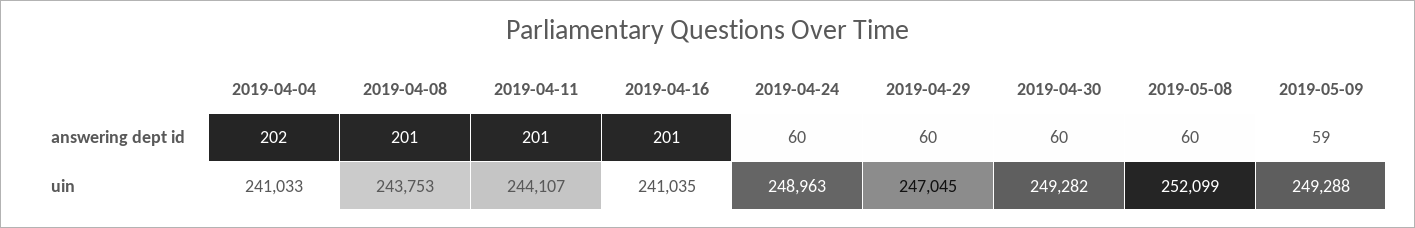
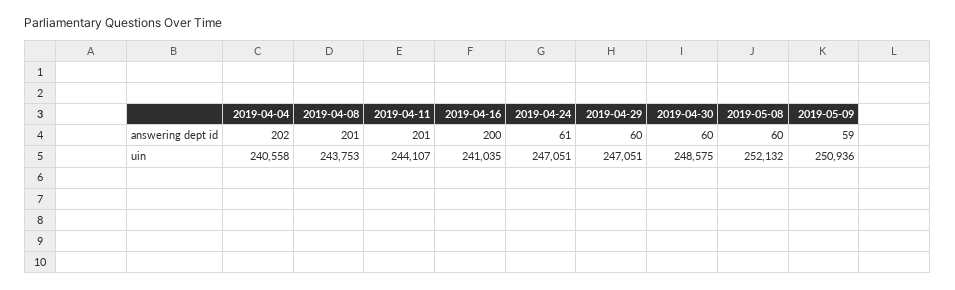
  {
    "2019-04-04": {
      "answering dept id": 202,
-     "uin": 241033
+     "uin": 240558
    },
    "2019-04-08": {
      "answering dept id": 201,
      "uin": 243753
    },
    "2019-04-11": {
      "answering dept id": 201,
      "uin": 244107
    },
    "2019-04-16": {
-     "answering dept id": 201,
+     "answering dept id": 200,
      "uin": 241035
    },
    "2019-04-24": {
-     "answering dept id": 60,
+     "answering dept id": 61,
-     "uin": 248963
+     "uin": 247051
    },
    "2019-04-29": {
      "answering dept id": 60,
-     "uin": 247045
+     "uin": 247051
    },
    "2019-04-30": {
      "answering dept id": 60,
-     "uin": 249282
+     "uin": 248575
    },
    "2019-05-08": {
      "answering dept id": 60,
-     "uin": 252099
+     "uin": 252132
    },
    "2019-05-09": {
      "answering dept id": 59,
-     "uin": 249288
+     "uin": 250936
    }
  }

